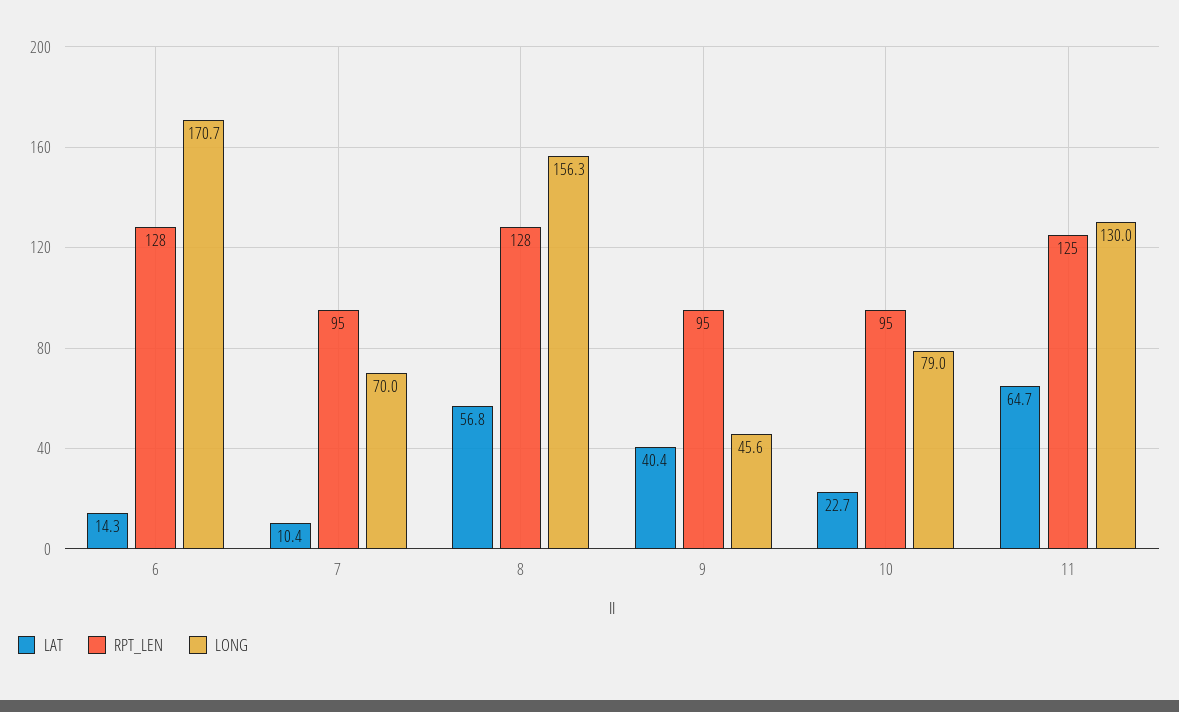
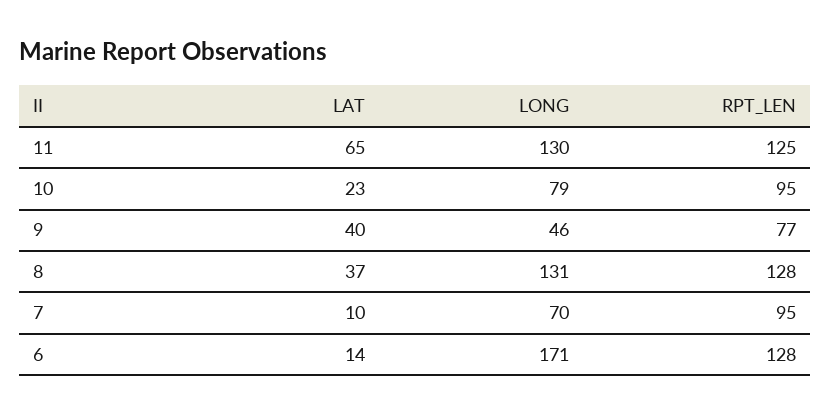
  {
    "LAT": {
      "6": 14.3,
      "7": 10.4,
-     "8": 56.8,
+     "8": 37,
      "9": 40.4,
      "10": 22.7,
      "11": 64.7
    },
    "RPT_LEN": {
      "6": 128,
      "7": 95,
      "8": 128,
-     "9": 95,
+     "9": 77,
      "10": 95,
      "11": 125
    },
    "LONG": {
      "6": 170.7,
      "7": 70,
-     "8": 156.3,
+     "8": 131,
      "9": 45.6,
      "10": 79,
      "11": 130
    }
  }

